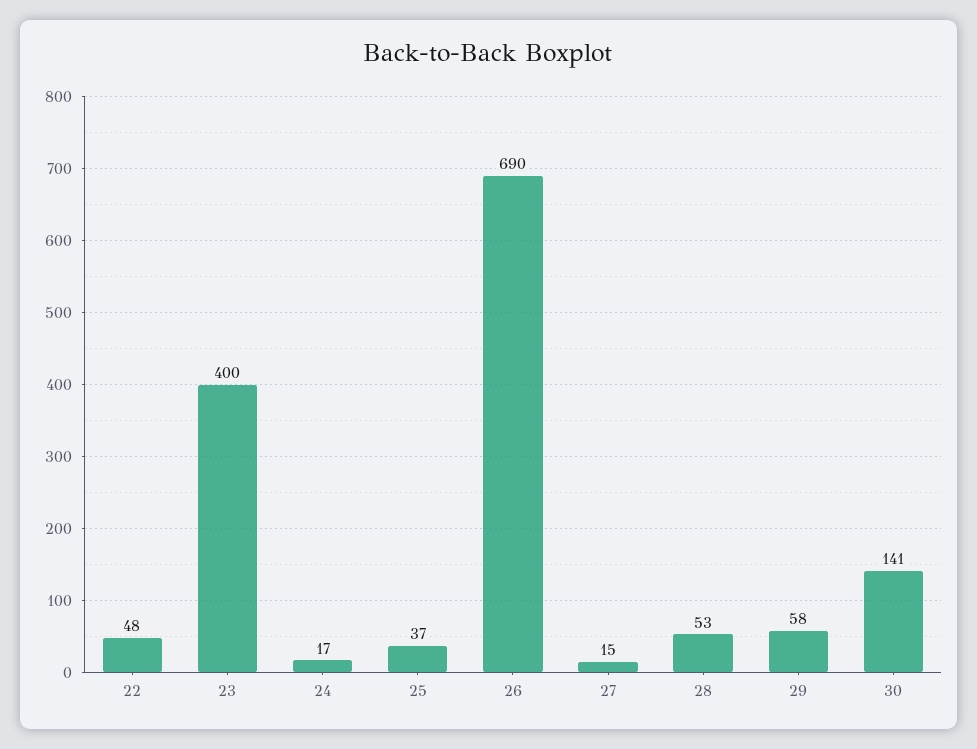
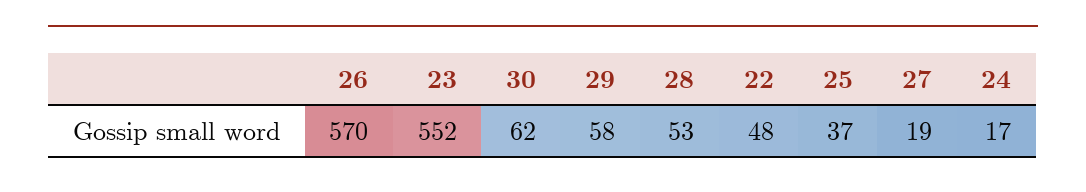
  {
    "22": 48,
-   "23": 400,
+   "23": 552,
    "24": 17,
    "25": 37,
-   "26": 690,
+   "26": 570,
-   "27": 15,
+   "27": 19,
    "28": 53,
    "29": 58,
-   "30": 141
+   "30": 62
  }

